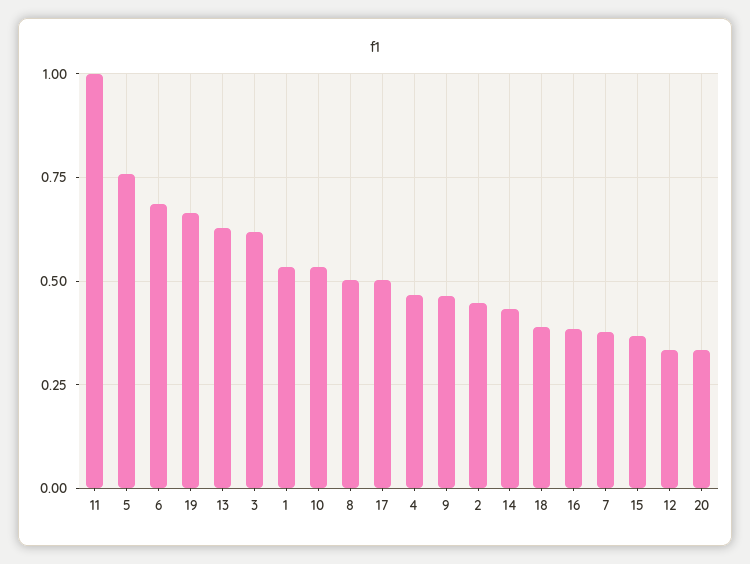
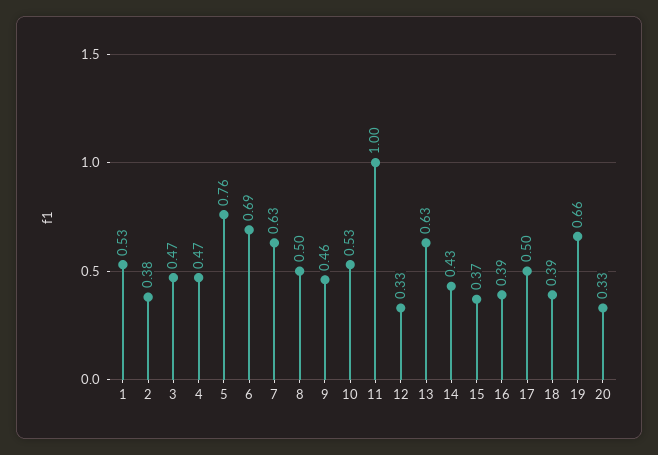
  {
    "11": 1,
    "5": 0.76,
    "6": 0.69,
    "19": 0.66,
    "13": 0.63,
-   "3": 0.625,
+   "3": 0.47,
    "1": 0.53,
    "10": 0.53,
    "8": 0.5,
    "17": 0.5,
    "4": 0.47,
    "9": 0.46,
-   "2": 0.45,
+   "2": 0.38,
    "14": 0.43,
    "18": 0.39,
    "16": 0.39,
-   "7": 0.375,
+   "7": 0.63,
    "15": 0.37,
    "12": 0.33,
    "20": 0.33
  }

